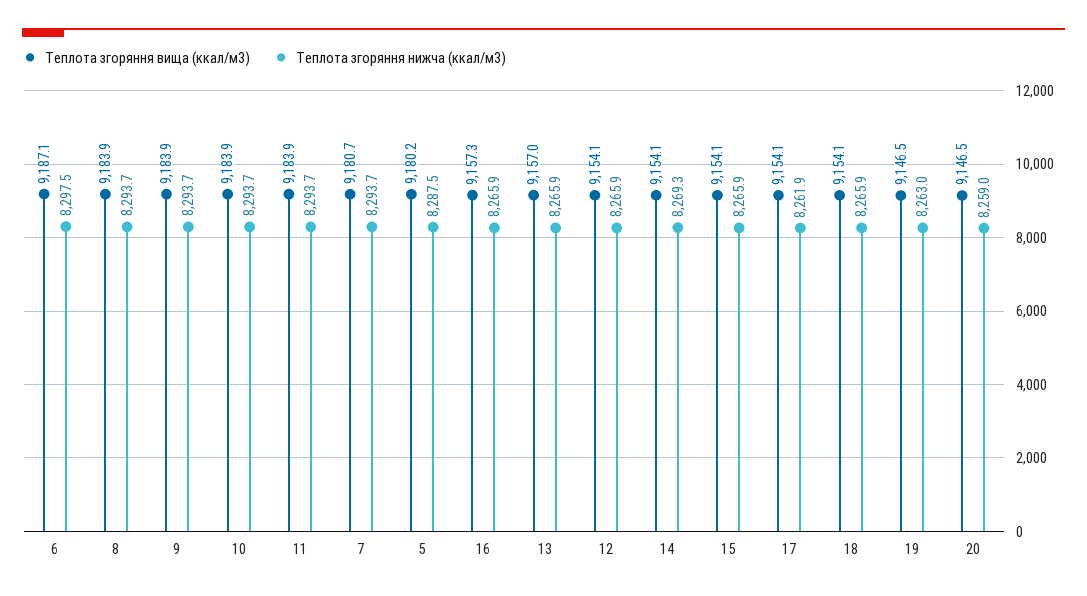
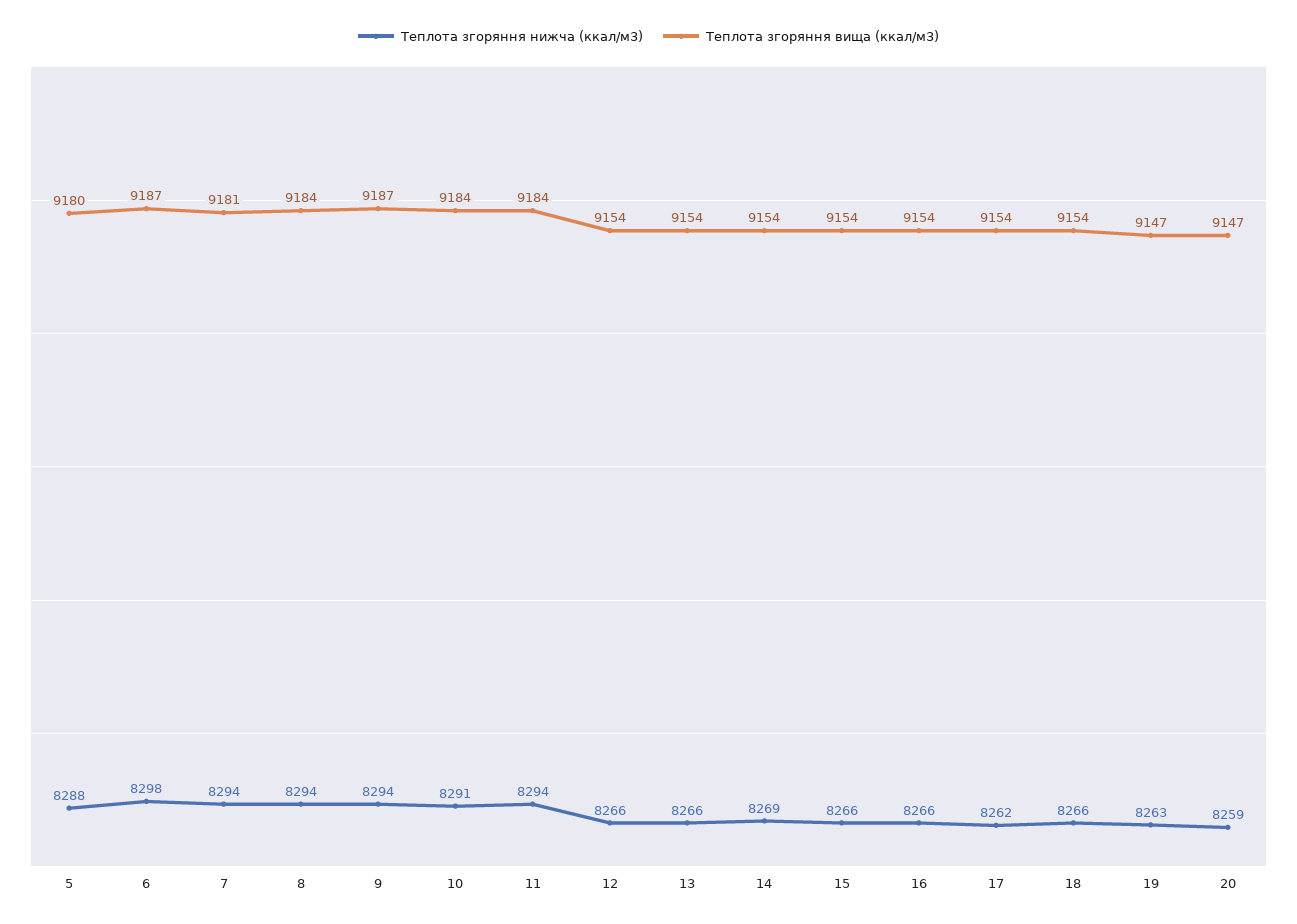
  {
    "Теплота згоряння вища (ккал/м3)": {
      "6": 9187.1,
      "8": 9183.9,
-     "9": 9183.9,
+     "9": 9187,
      "10": 9183.9,
      "11": 9183.9,
      "7": 9180.7,
      "5": 9180.2,
-     "16": 9157.3,
+     "16": 9154,
-     "13": 9157,
+     "13": 9154,
      "12": 9154.1,
      "14": 9154.1,
      "15": 9154.1,
      "17": 9154.1,
      "18": 9154.1,
      "19": 9146.5,
      "20": 9146.5
    },
    "Теплота згоряння нижча (ккал/м3)": {
      "6": 8297.5,
      "8": 8293.7,
      "9": 8293.7,
-     "10": 8293.7,
+     "10": 8291,
      "11": 8293.7,
      "7": 8293.7,
      "5": 8287.5,
      "16": 8265.9,
      "13": 8265.9,
      "12": 8265.9,
      "14": 8269.3,
      "15": 8265.9,
      "17": 8261.9,
      "18": 8265.9,
      "19": 8263,
      "20": 8259
    }
  }

